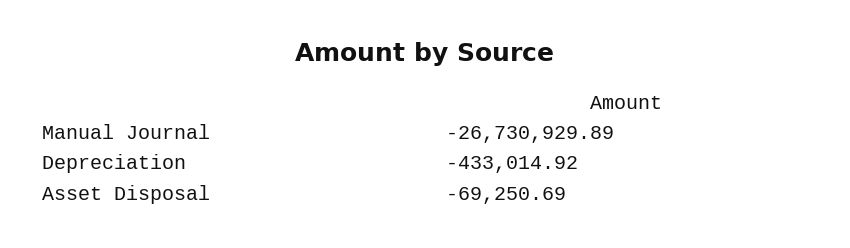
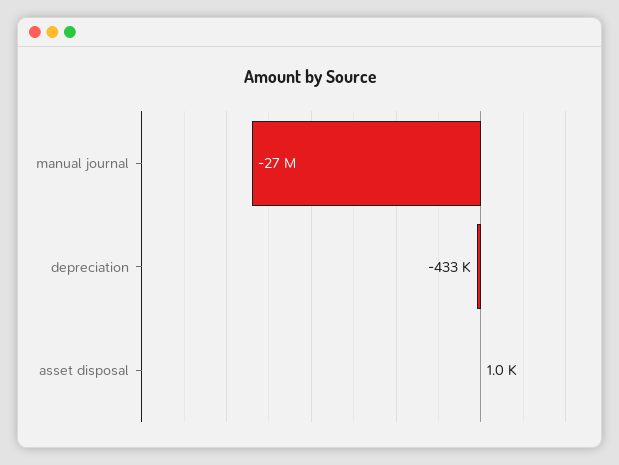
  {
    "Manual Journal": -26730929.89,
    "Depreciation": -433014.92,
-   "Asset Disposal": -69250.69
+   "Asset Disposal": 1000
  }

